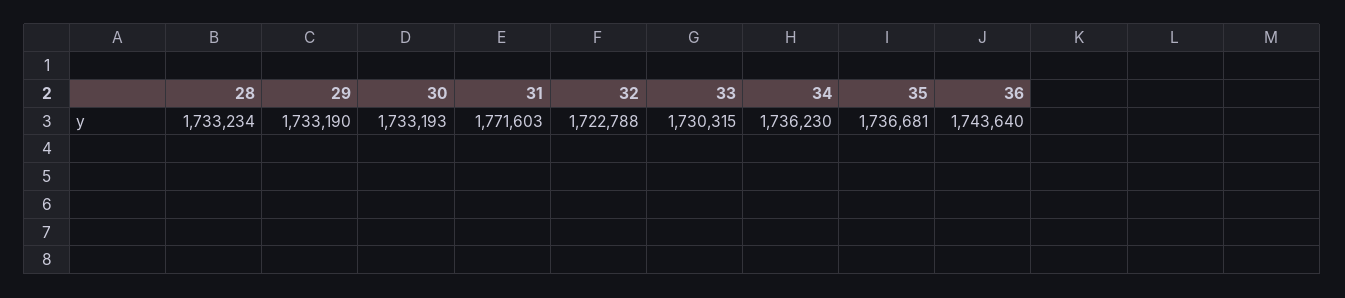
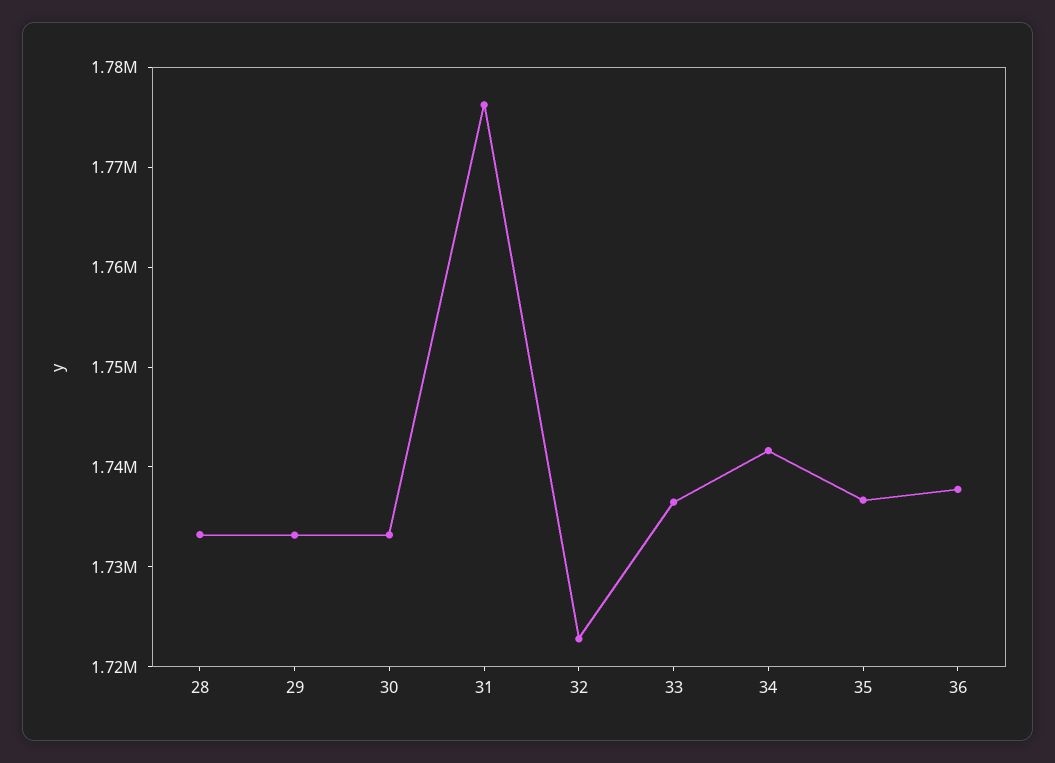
  {
    "28": 1733234,
    "29": 1733190,
    "30": 1733193,
-   "31": 1771603,
+   "31": 1776000,
    "32": 1722788,
-   "33": 1730315,
+   "33": 1736000,
-   "34": 1736230,
+   "34": 1742000,
    "35": 1736681,
-   "36": 1743640
+   "36": 1738000
  }

